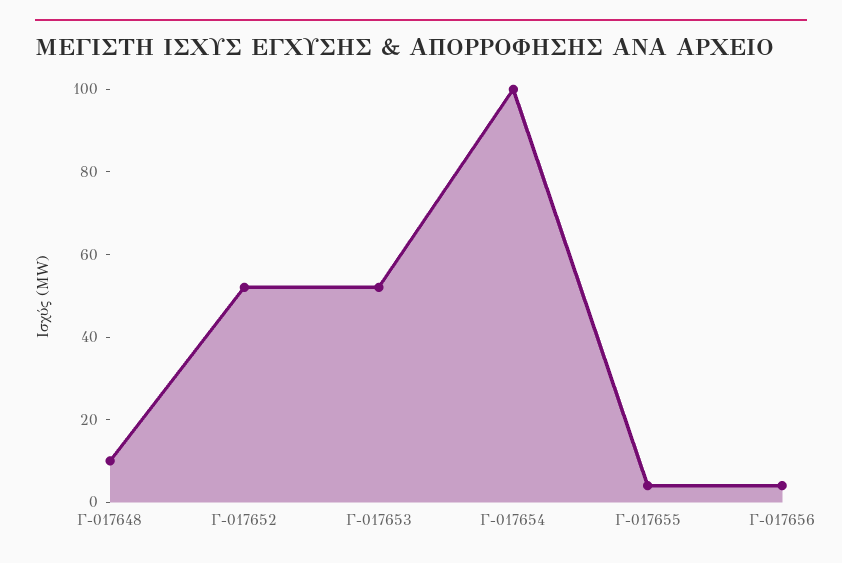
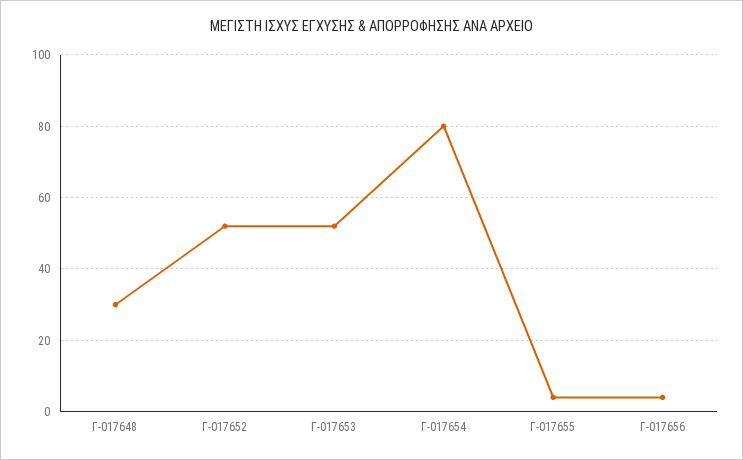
  {
-   "Γ-017648": 10,
+   "Γ-017648": 30,
    "Γ-017652": 50,
    "Γ-017653": 50,
-   "Γ-017654": 100,
+   "Γ-017654": 80,
    "Γ-017655": 5,
    "Γ-017656": 5
  }

